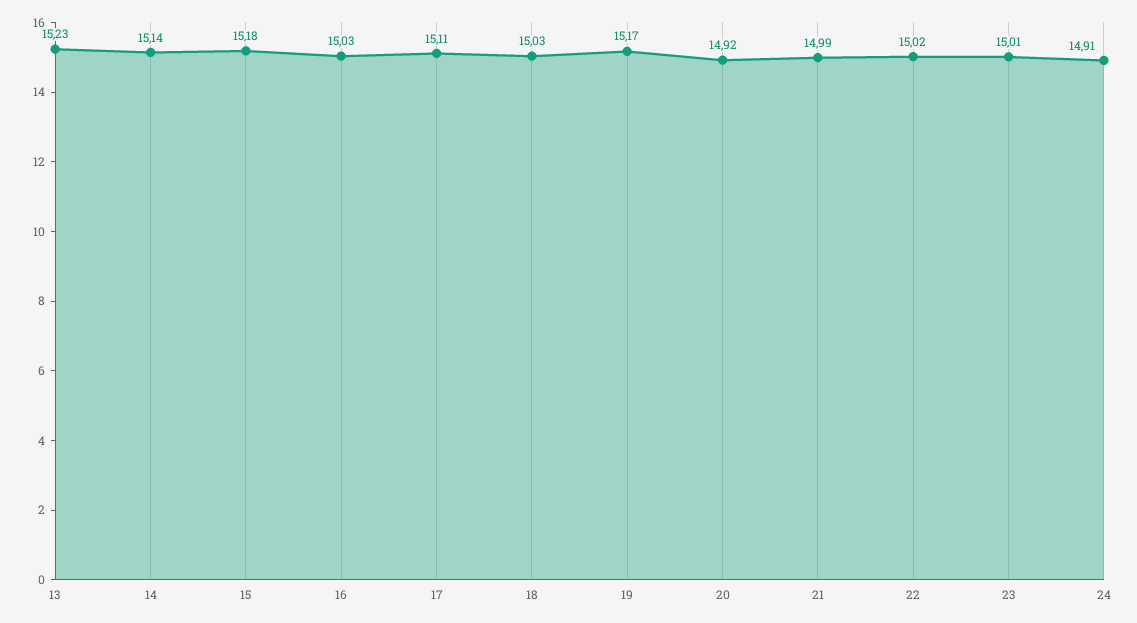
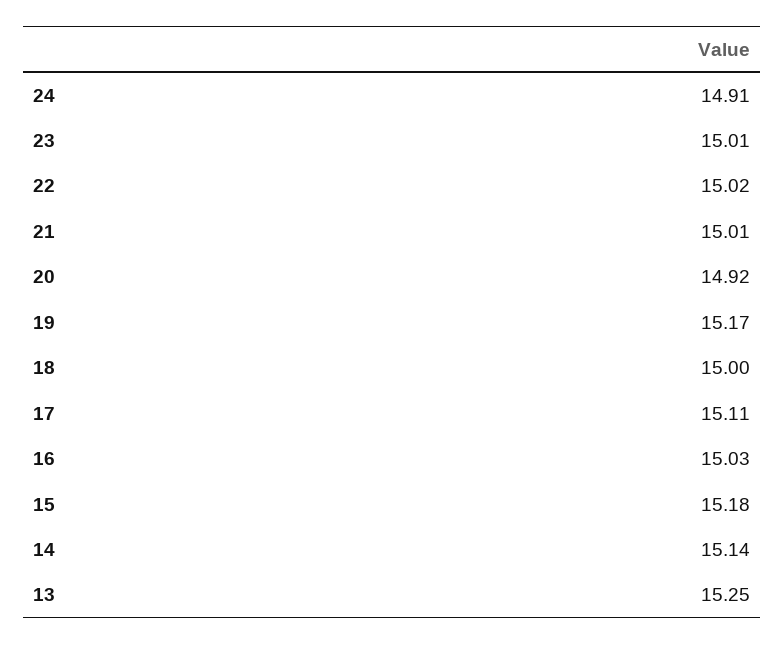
  {
-   "13": 15.23,
+   "13": 15.25,
    "14": 15.14,
    "15": 15.18,
    "16": 15.03,
    "17": 15.11,
-   "18": 15.03,
+   "18": 15,
    "19": 15.17,
    "20": 14.92,
-   "21": 14.99,
+   "21": 15.01,
    "22": 15.02,
    "23": 15.01,
    "24": 14.91
  }

